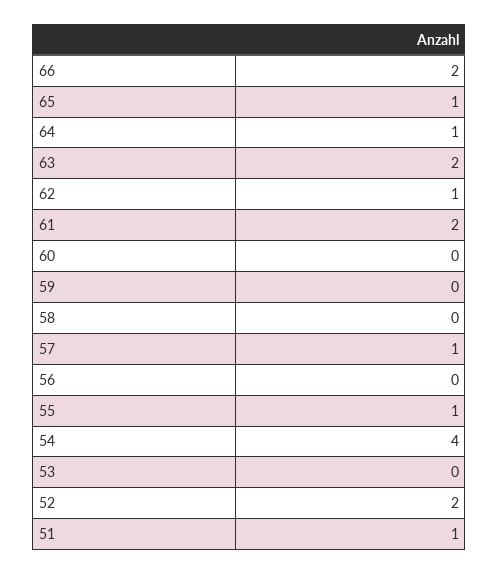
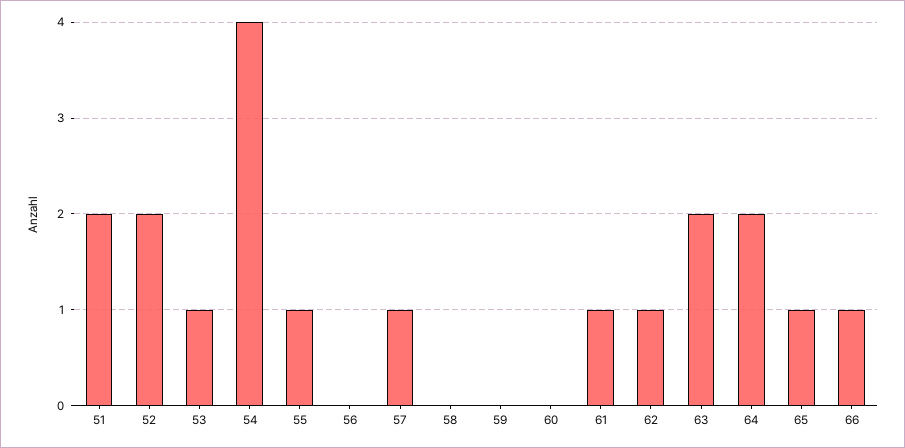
  {
-   "66": 2,
+   "66": 1,
    "65": 1,
-   "64": 1,
+   "64": 2,
    "63": 2,
    "62": 1,
-   "61": 2,
+   "61": 1,
    "60": 0,
    "59": 0,
    "58": 0,
    "57": 1,
    "56": 0,
    "55": 1,
    "54": 4,
-   "53": 0,
+   "53": 1,
    "52": 2,
-   "51": 1
+   "51": 2
  }

